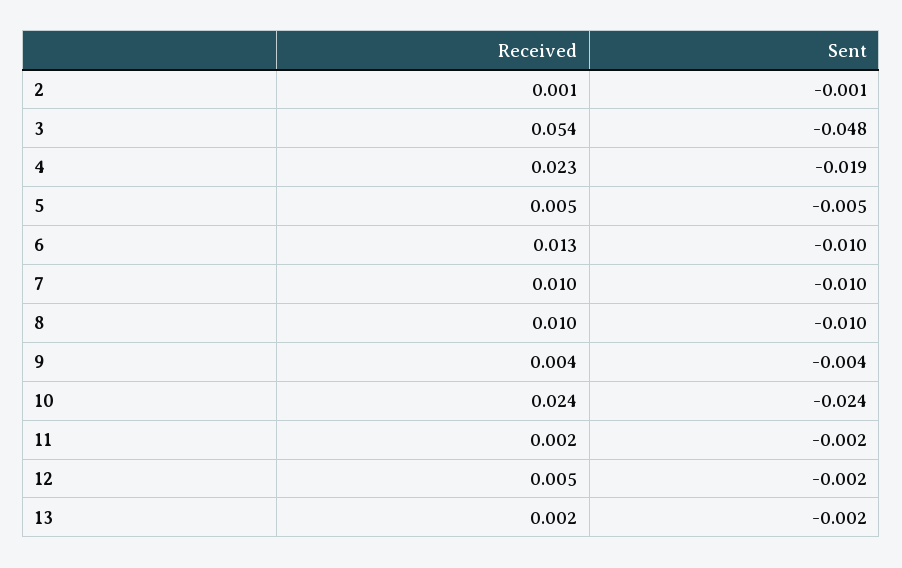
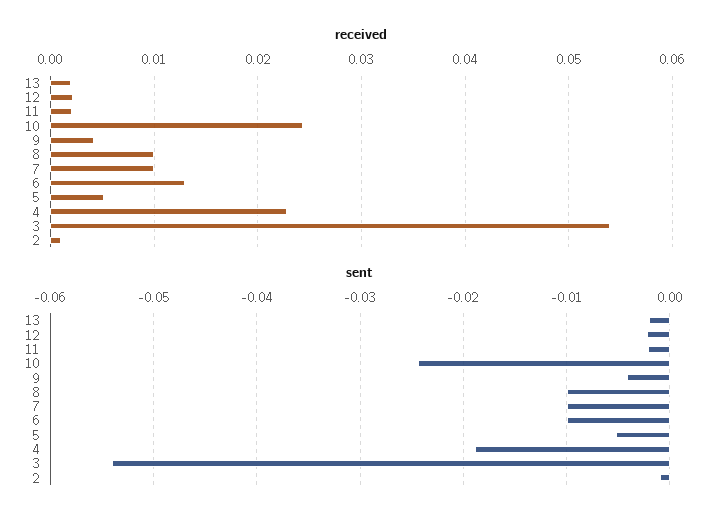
  {
    "Received": {
      "2": 0.001,
      "3": 0.054,
      "4": 0.023,
      "5": 0.005,
      "6": 0.013,
      "7": 0.01,
      "8": 0.01,
      "9": 0.004,
      "10": 0.024,
      "11": 0.002,
-     "12": 0.005,
+     "12": 0.002,
      "13": 0.002
    },
    "Sent": {
      "2": -0.001,
-     "3": -0.048,
+     "3": -0.054,
      "4": -0.019,
      "5": -0.005,
      "6": -0.01,
      "7": -0.01,
      "8": -0.01,
      "9": -0.004,
      "10": -0.024,
      "11": -0.002,
      "12": -0.002,
      "13": -0.002
    }
  }

